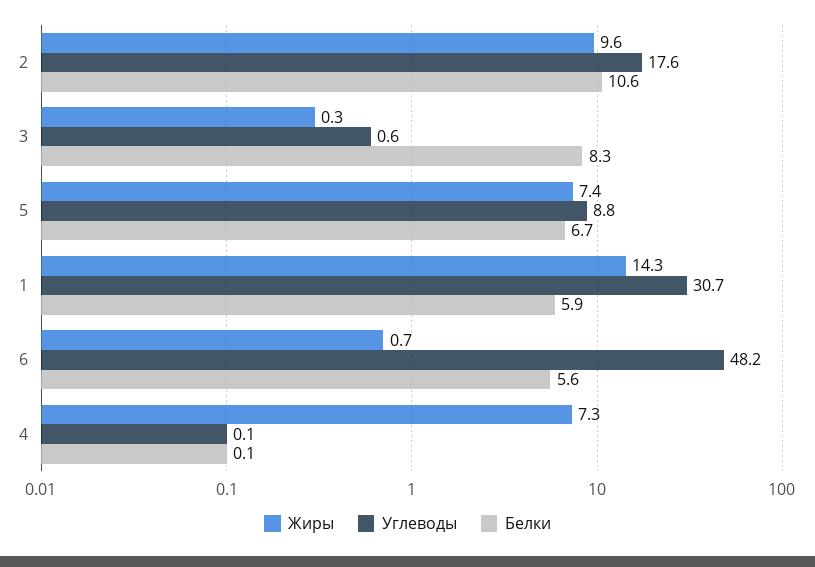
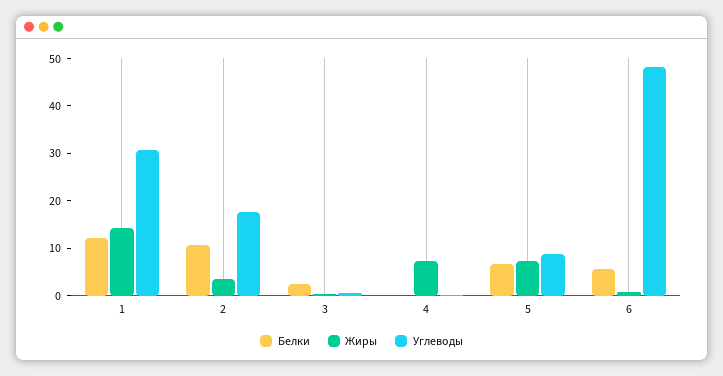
  {
    "Жиры": {
-     "2": 9.6,
+     "2": 4,
      "3": 0.3,
      "5": 7.4,
      "1": 14.3,
      "6": 0.7,
      "4": 7.3
    },
    "Углеводы": {
      "2": 17.6,
      "3": 0.6,
      "5": 8.8,
      "1": 30.7,
      "6": 48.2,
      "4": 0.1
    },
    "Белки": {
      "2": 10.6,
-     "3": 8.3,
+     "3": 2,
      "5": 6.7,
-     "1": 5.9,
+     "1": 12,
      "6": 5.6,
      "4": 0.1
    }
  }

